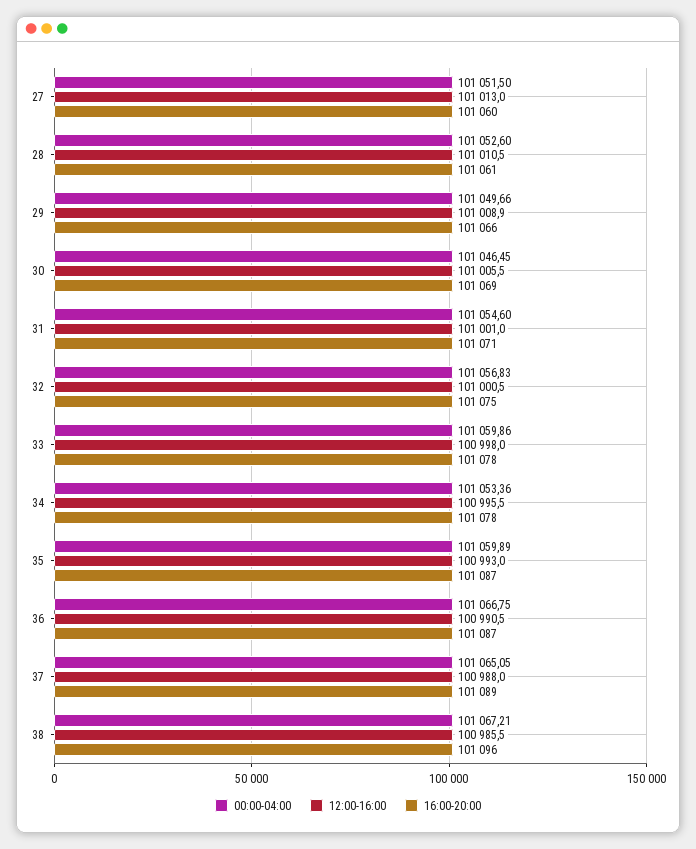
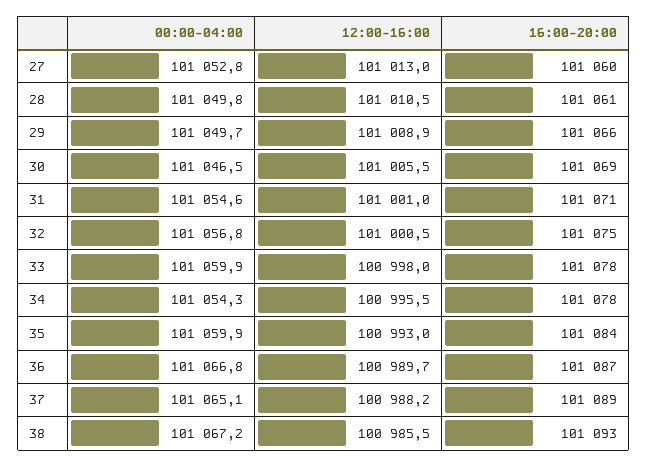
  {
    "00:00-04:00": {
-     "27": 101051.5,
+     "27": 101052.8,
-     "28": 101052.6,
+     "28": 101049.8,
      "29": 101049.66,
      "30": 101046.45,
      "31": 101054.6,
      "32": 101056.83,
      "33": 101059.86,
-     "34": 101053.36,
+     "34": 101054.3,
      "35": 101059.89,
      "36": 101066.75,
      "37": 101065.05,
      "38": 101067.21
    },
    "12:00-16:00": {
      "27": 101013,
      "28": 101010.5,
      "29": 101008.9,
      "30": 101005.5,
      "31": 101001,
      "32": 101000.5,
      "33": 100998,
      "34": 100995.5,
      "35": 100993,
-     "36": 100990.5,
+     "36": 100989.7,
-     "37": 100988,
+     "37": 100988.2,
      "38": 100985.5
    },
    "16:00-20:00": {
      "27": 101060,
      "28": 101061,
      "29": 101066,
      "30": 101069,
      "31": 101071,
      "32": 101075,
      "33": 101078,
      "34": 101078,
-     "35": 101087,
+     "35": 101084,
      "36": 101087,
      "37": 101089,
-     "38": 101096
+     "38": 101093
    }
  }

